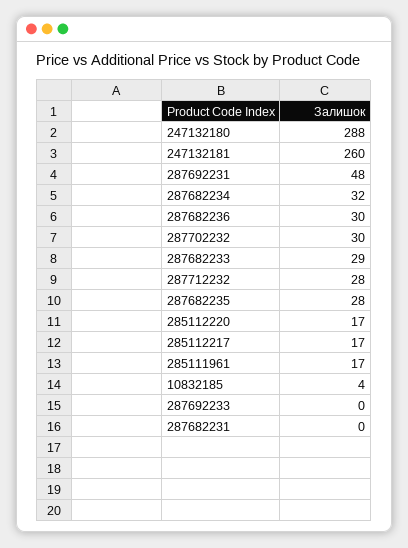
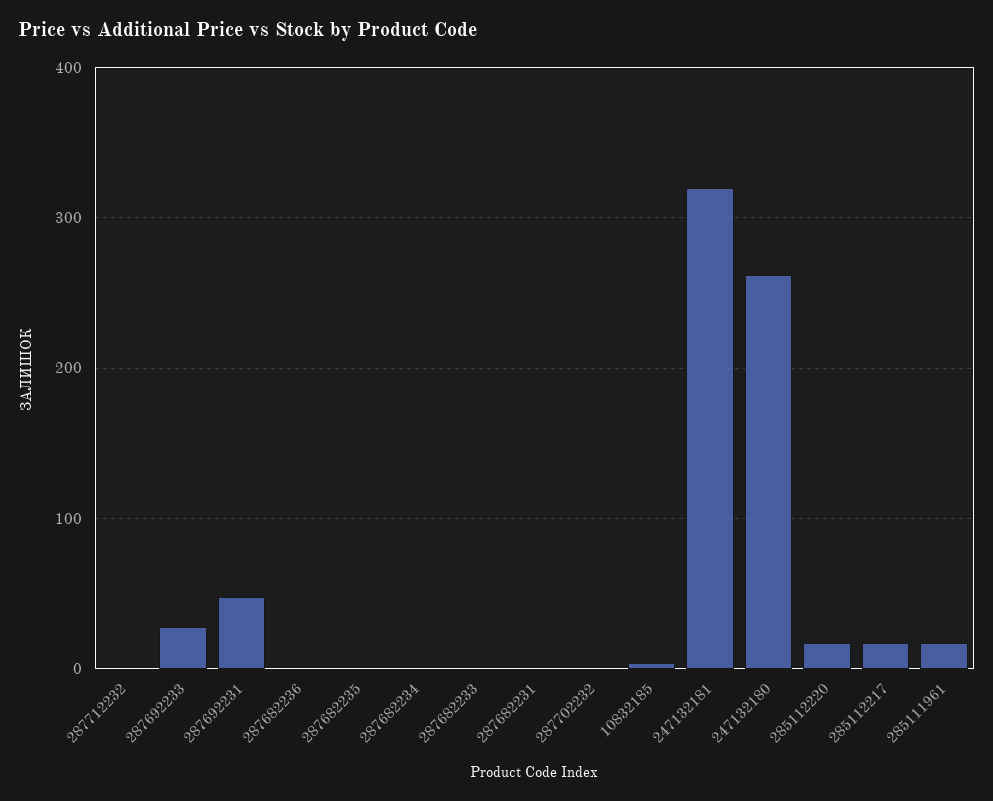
  {
-   "247132180": 288,
+   "247132180": 260,
-   "247132181": 260,
+   "247132181": 320,
    "287692231": 48,
-   "287682234": 32,
+   "287682234": 0,
-   "287682236": 30,
+   "287682236": 0,
-   "287702232": 30,
+   "287702232": 0,
-   "287682233": 29,
+   "287682233": 0,
-   "287712232": 28,
+   "287712232": 0,
-   "287682235": 28,
+   "287682235": 0,
    "285112220": 17,
    "285112217": 17,
    "285111961": 17,
    "10832185": 4,
-   "287692233": 0,
+   "287692233": 30,
    "287682231": 0
  }

